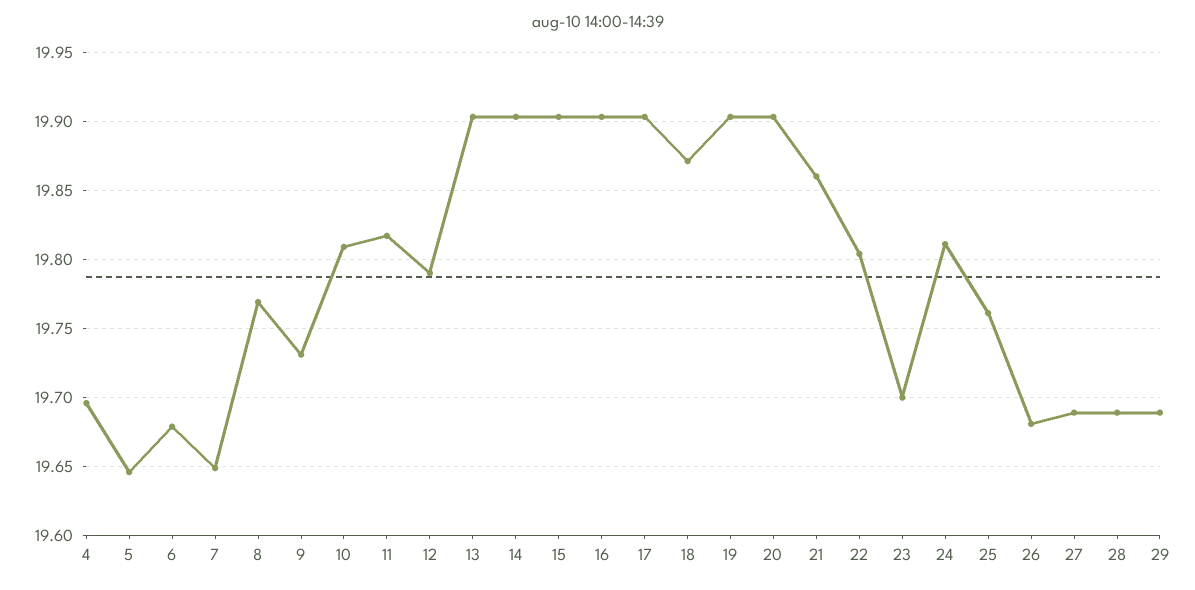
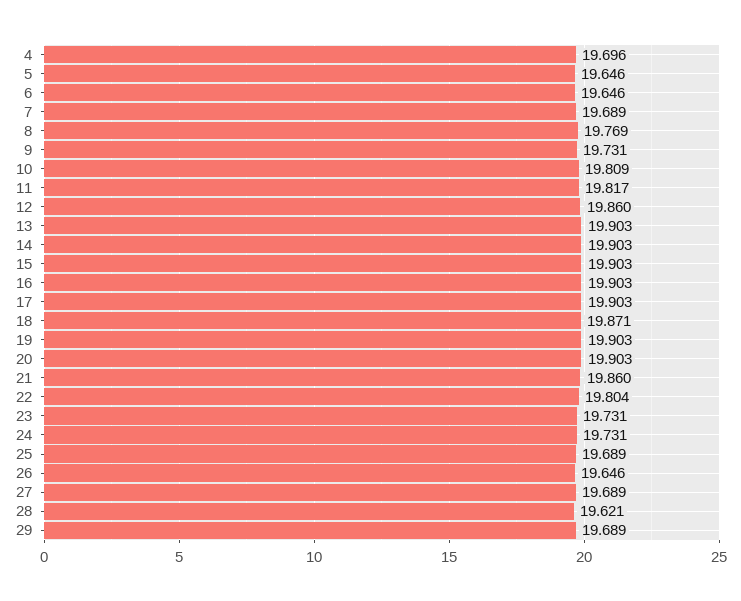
  {
    "4": 19.696,
    "5": 19.646,
-   "6": 19.68,
+   "6": 19.646,
-   "7": 19.65,
+   "7": 19.689,
    "8": 19.769,
    "9": 19.731,
    "10": 19.809,
    "11": 19.817,
-   "12": 19.79,
+   "12": 19.86,
    "13": 19.903,
    "14": 19.903,
    "15": 19.903,
    "16": 19.903,
    "17": 19.903,
    "18": 19.871,
    "19": 19.903,
    "20": 19.903,
    "21": 19.86,
    "22": 19.804,
-   "23": 19.7,
+   "23": 19.731,
-   "24": 19.81,
+   "24": 19.731,
-   "25": 19.76,
+   "25": 19.689,
-   "26": 19.68,
+   "26": 19.646,
    "27": 19.689,
-   "28": 19.69,
+   "28": 19.621,
    "29": 19.689
  }

